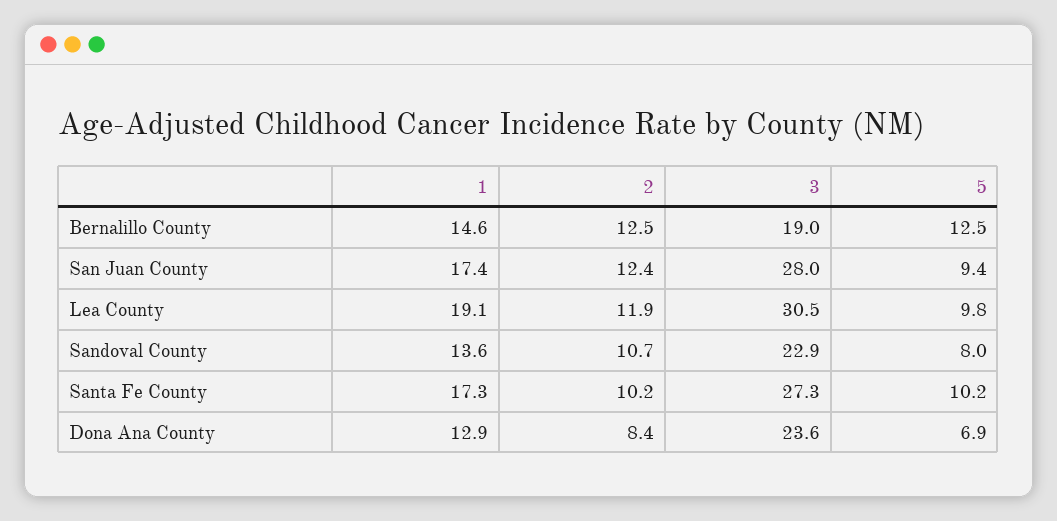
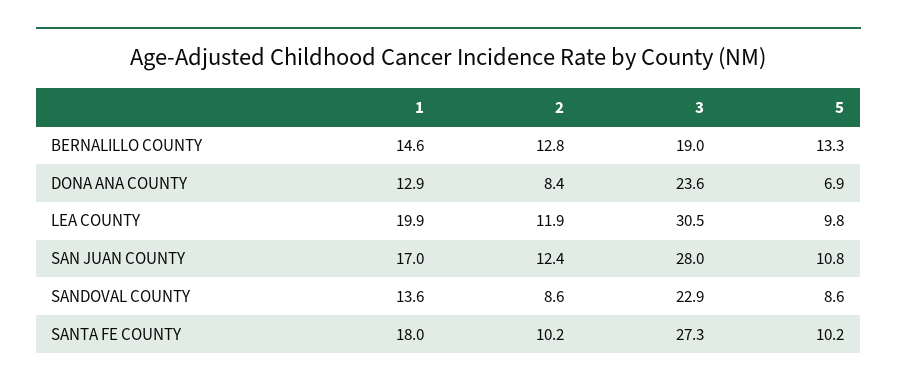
  {
    "1": {
      "Bernalillo County": 14.6,
-     "San Juan County": 17.4,
+     "San Juan County": 17,
-     "Lea County": 19.1,
+     "Lea County": 19.9,
      "Sandoval County": 13.6,
-     "Santa Fe County": 17.3,
+     "Santa Fe County": 18,
      "Dona Ana County": 12.9
    },
    "2": {
-     "Bernalillo County": 12.5,
+     "Bernalillo County": 12.8,
      "San Juan County": 12.4,
      "Lea County": 11.9,
-     "Sandoval County": 10.7,
+     "Sandoval County": 8.6,
      "Santa Fe County": 10.2,
      "Dona Ana County": 8.4
    },
    "3": {
      "Bernalillo County": 19,
      "San Juan County": 28,
      "Lea County": 30.5,
      "Sandoval County": 22.9,
      "Santa Fe County": 27.3,
      "Dona Ana County": 23.6
    },
    "5": {
-     "Bernalillo County": 12.5,
+     "Bernalillo County": 13.3,
-     "San Juan County": 9.4,
+     "San Juan County": 10.8,
      "Lea County": 9.8,
-     "Sandoval County": 8,
+     "Sandoval County": 8.6,
      "Santa Fe County": 10.2,
      "Dona Ana County": 6.9
    }
  }

